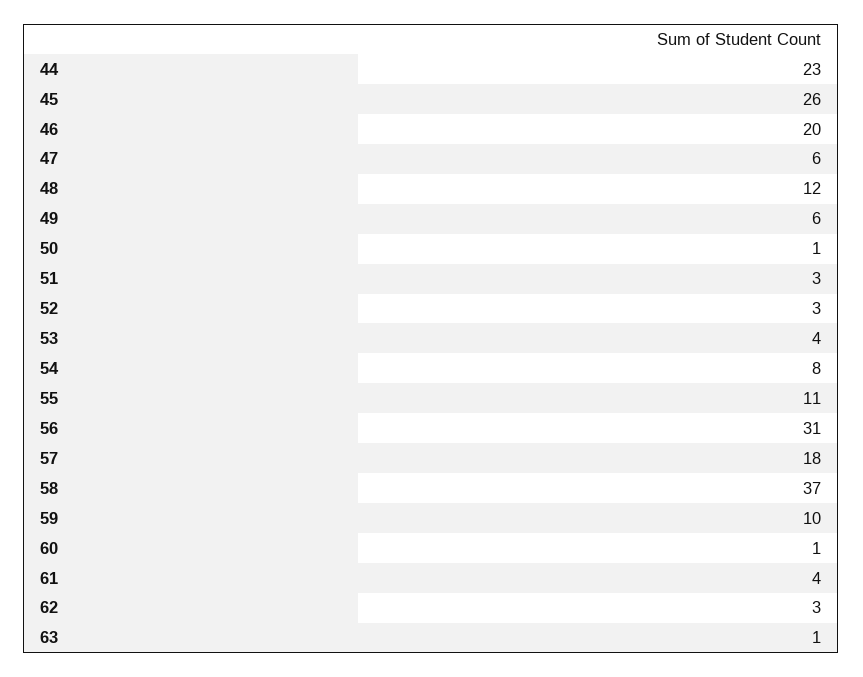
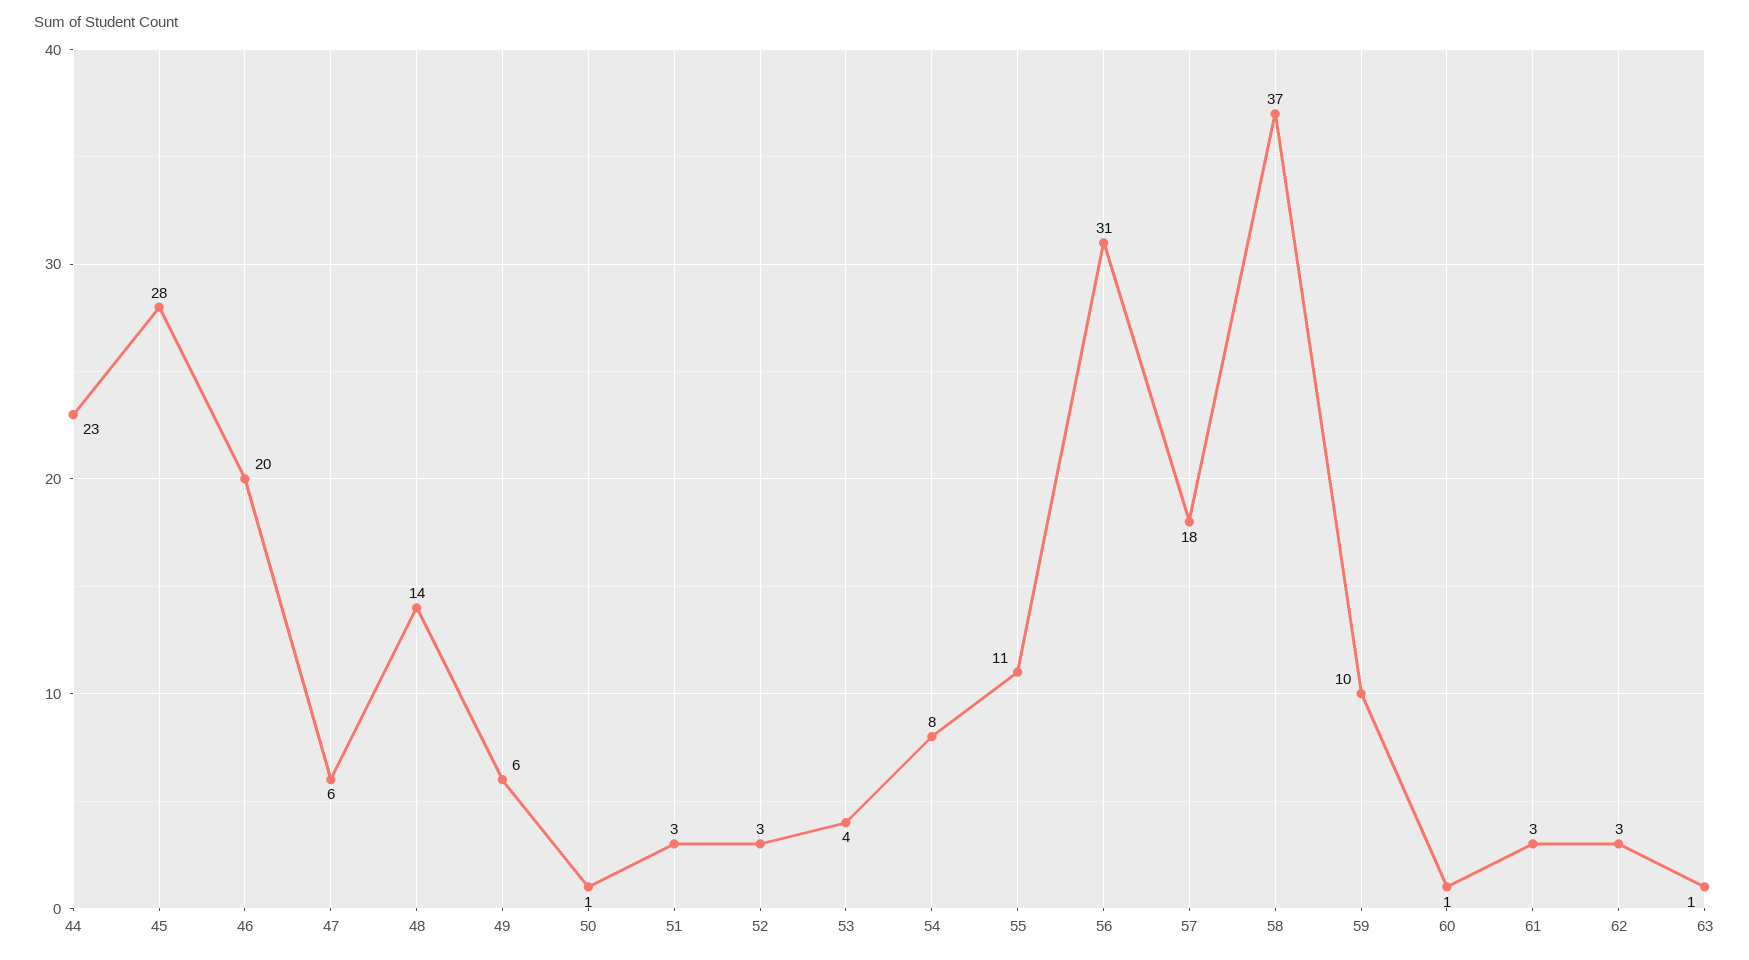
  {
    "44": 23,
-   "45": 26,
+   "45": 28,
    "46": 20,
    "47": 6,
-   "48": 12,
+   "48": 14,
    "49": 6,
    "50": 1,
    "51": 3,
    "52": 3,
    "53": 4,
    "54": 8,
    "55": 11,
    "56": 31,
    "57": 18,
    "58": 37,
    "59": 10,
    "60": 1,
-   "61": 4,
+   "61": 3,
    "62": 3,
    "63": 1
  }

